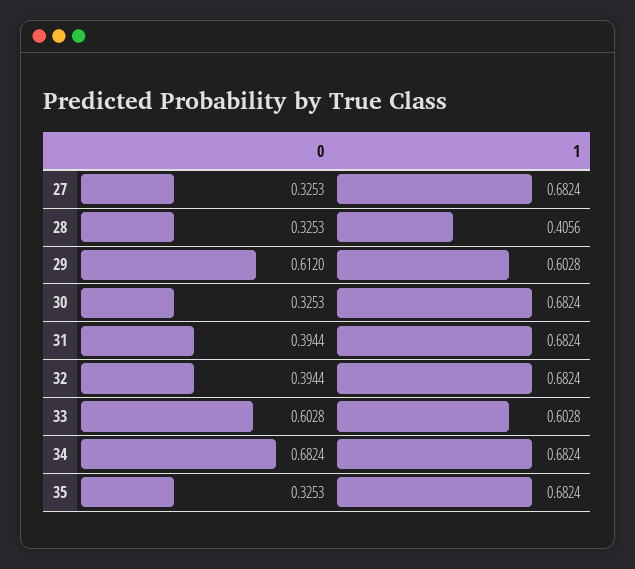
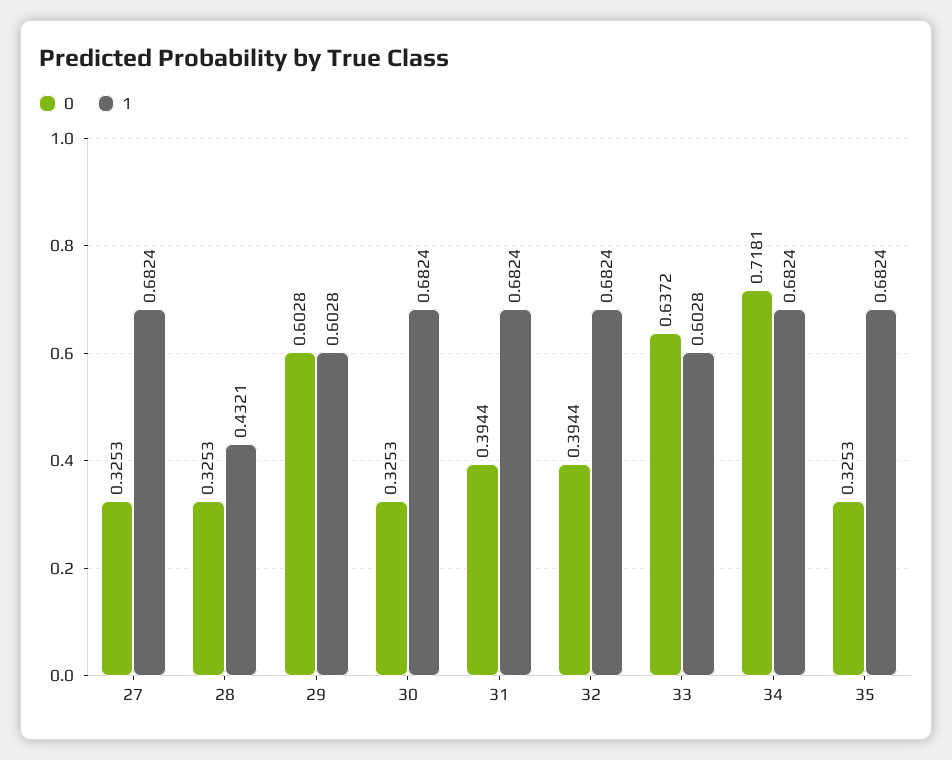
  {
    "0": {
      "27": 0.3253,
      "28": 0.3253,
-     "29": 0.612,
+     "29": 0.6028,
      "30": 0.3253,
      "31": 0.3944,
      "32": 0.3944,
-     "33": 0.6028,
+     "33": 0.6372,
-     "34": 0.6824,
+     "34": 0.7181,
      "35": 0.3253
    },
    "1": {
      "27": 0.6824,
-     "28": 0.4056,
+     "28": 0.4321,
      "29": 0.6028,
      "30": 0.6824,
      "31": 0.6824,
      "32": 0.6824,
      "33": 0.6028,
      "34": 0.6824,
      "35": 0.6824
    }
  }

